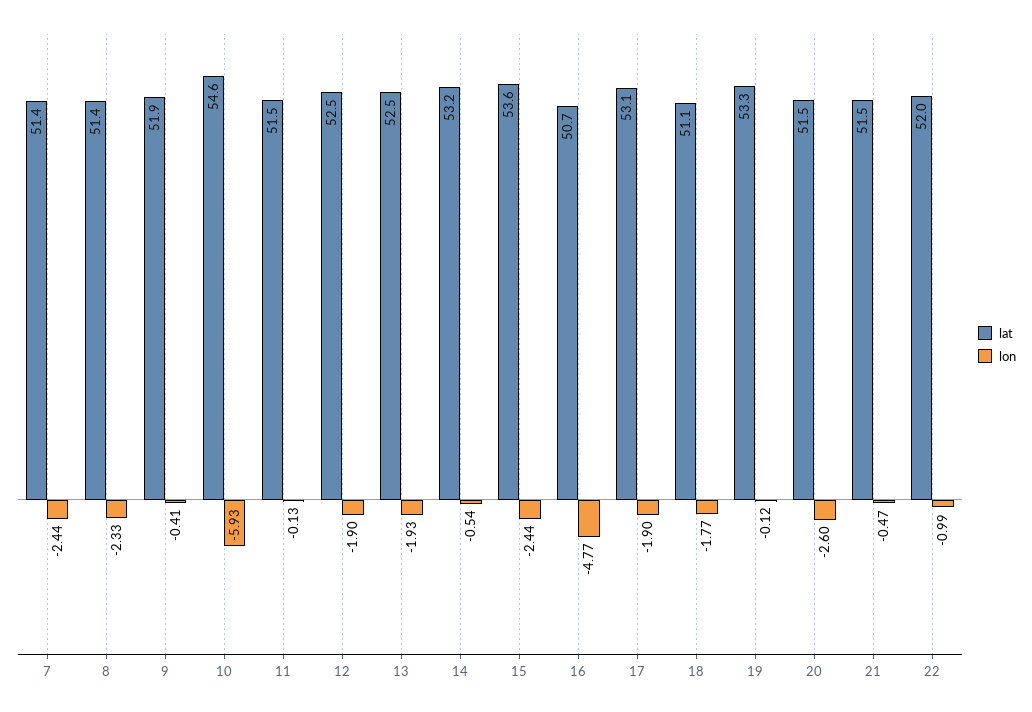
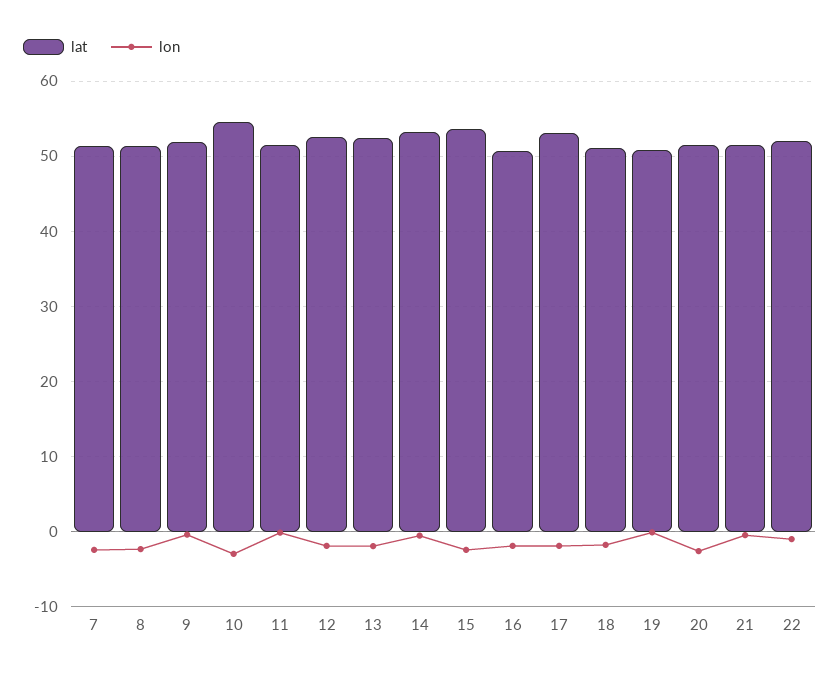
  {
    "lat": {
      "7": 51.4,
      "8": 51.4,
      "9": 51.9,
      "10": 54.6,
      "11": 51.5,
      "12": 52.5,
      "13": 52.5,
      "14": 53.2,
      "15": 53.6,
      "16": 50.7,
      "17": 53.1,
      "18": 51.1,
-     "19": 53.3,
+     "19": 51,
      "20": 51.5,
      "21": 51.5,
      "22": 52
    },
    "lon": {
      "7": -2.44,
      "8": -2.33,
      "9": -0.41,
-     "10": -5.93,
+     "10": -3,
      "11": -0.13,
      "12": -1.9,
      "13": -1.93,
      "14": -0.54,
      "15": -2.44,
-     "16": -4.77,
+     "16": -2,
      "17": -1.9,
      "18": -1.77,
      "19": -0.12,
      "20": -2.6,
      "21": -0.47,
      "22": -0.99
    }
  }

